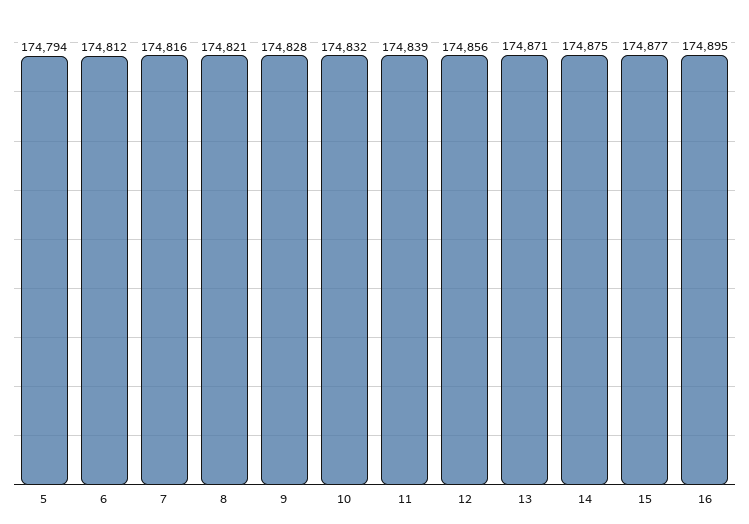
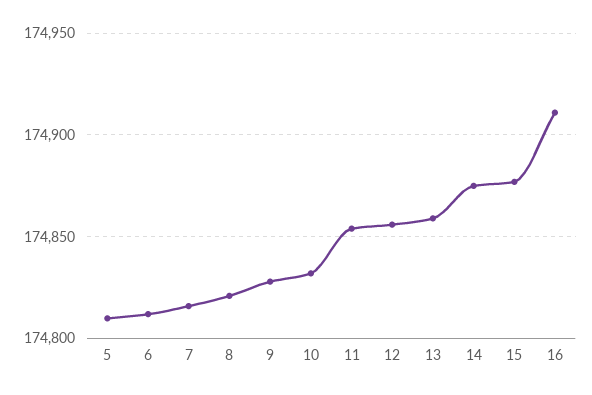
  {
-   "5": 174794,
+   "5": 174810,
    "6": 174812,
    "7": 174816,
    "8": 174821,
    "9": 174828,
    "10": 174832,
-   "11": 174839,
+   "11": 174855,
    "12": 174856,
-   "13": 174871,
+   "13": 174860,
    "14": 174875,
    "15": 174877,
-   "16": 174895
+   "16": 174910
  }

